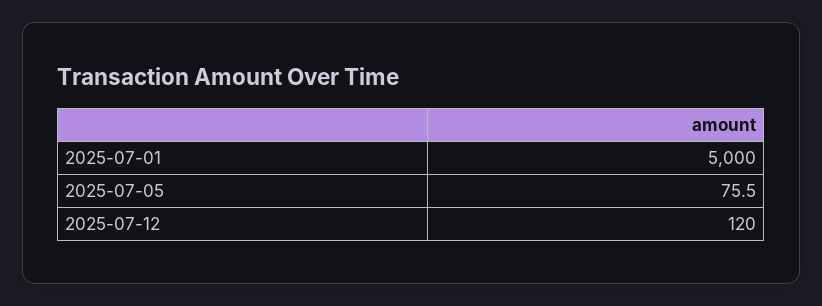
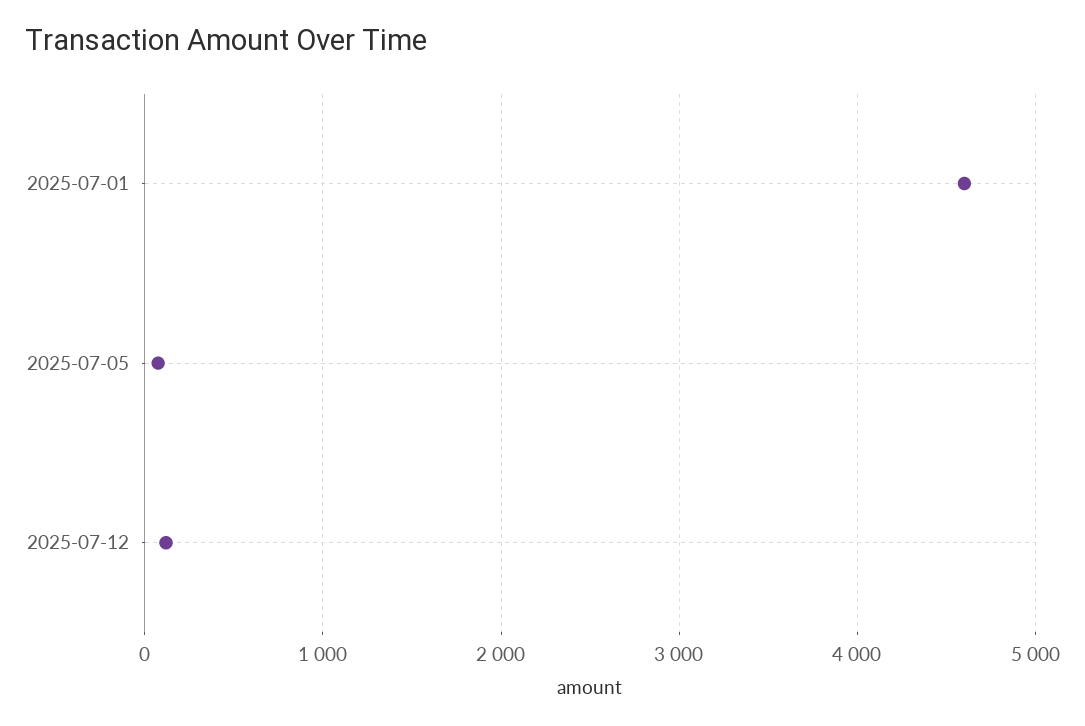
  {
-   "2025-07-01": 5000,
+   "2025-07-01": 4600,
    "2025-07-05": 75.5,
    "2025-07-12": 120
  }

